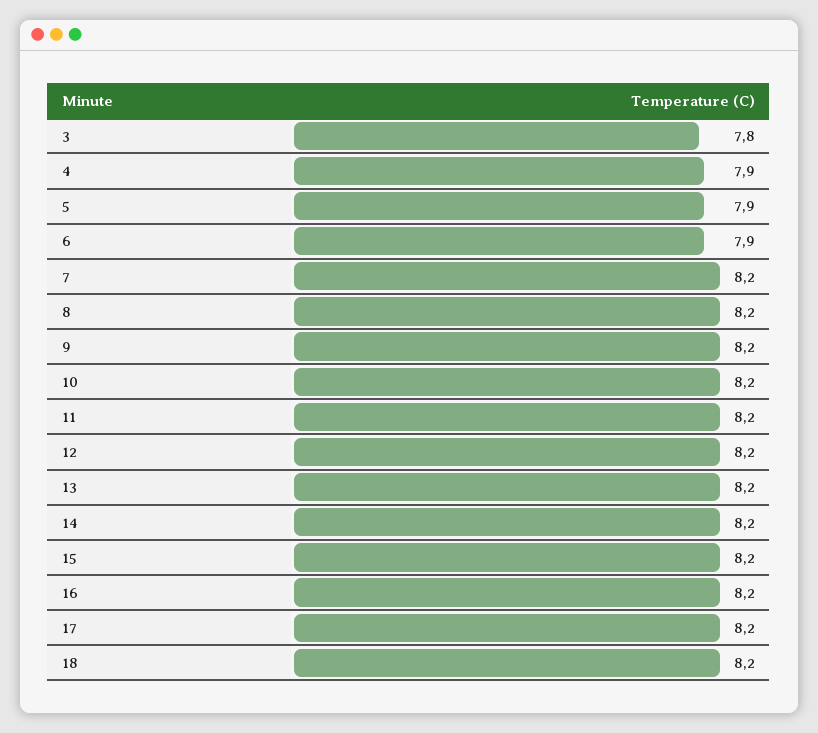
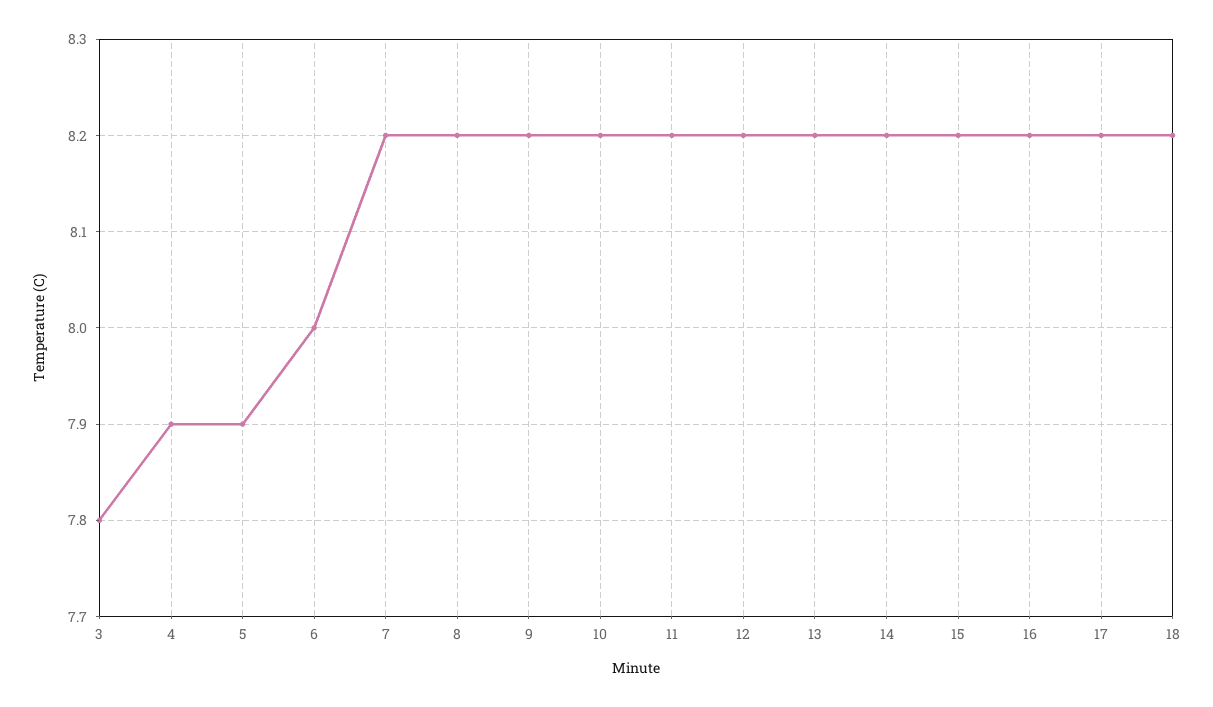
  {
    "3": 7.8,
    "4": 7.9,
    "5": 7.9,
-   "6": 7.9,
+   "6": 8,
    "7": 8.2,
    "8": 8.2,
    "9": 8.2,
    "10": 8.2,
    "11": 8.2,
    "12": 8.2,
    "13": 8.2,
    "14": 8.2,
    "15": 8.2,
    "16": 8.2,
    "17": 8.2,
    "18": 8.2
  }

